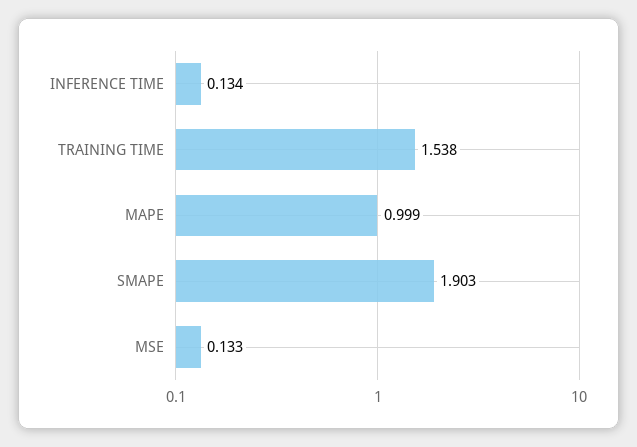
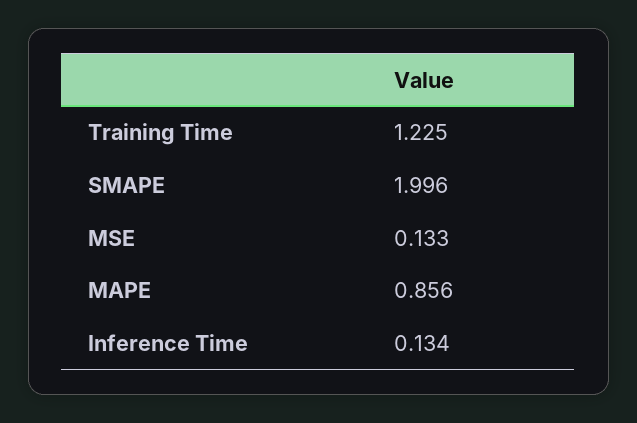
  {
    "INFERENCE TIME": 0.134,
-   "TRAINING TIME": 1.538,
+   "TRAINING TIME": 1.225,
-   "MAPE": 0.999,
+   "MAPE": 0.856,
-   "SMAPE": 1.903,
+   "SMAPE": 1.996,
    "MSE": 0.133
  }

